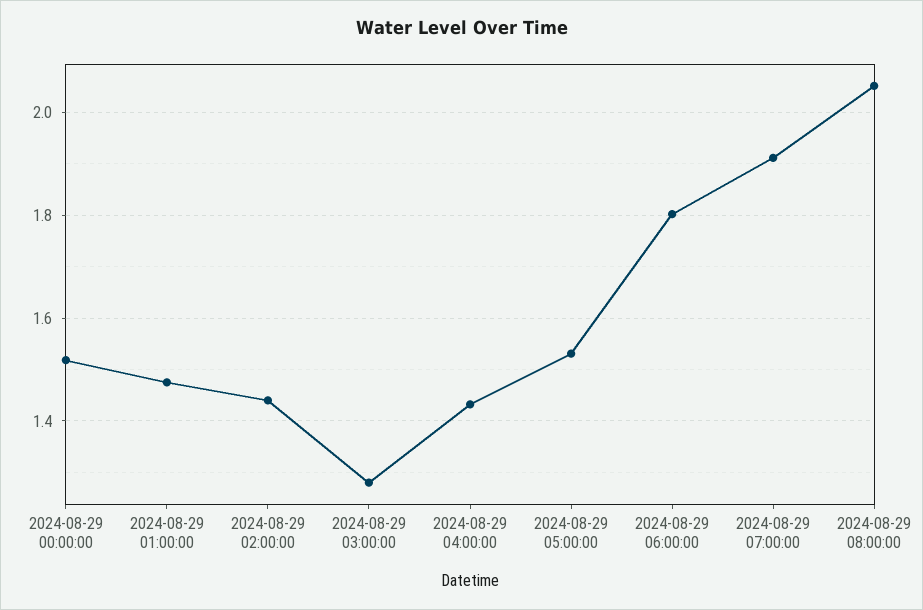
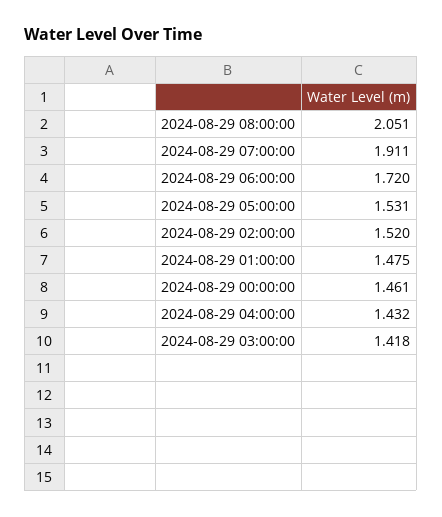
  {
-   "2024-08-29 00:00:00": 1.52,
+   "2024-08-29 00:00:00": 1.461,
    "2024-08-29 01:00:00": 1.475,
-   "2024-08-29 02:00:00": 1.44,
+   "2024-08-29 02:00:00": 1.52,
-   "2024-08-29 03:00:00": 1.28,
+   "2024-08-29 03:00:00": 1.418,
    "2024-08-29 04:00:00": 1.432,
    "2024-08-29 05:00:00": 1.531,
-   "2024-08-29 06:00:00": 1.8,
+   "2024-08-29 06:00:00": 1.72,
    "2024-08-29 07:00:00": 1.911,
    "2024-08-29 08:00:00": 2.051
  }

